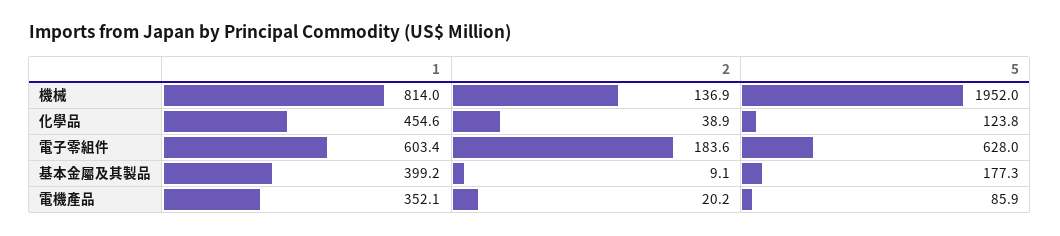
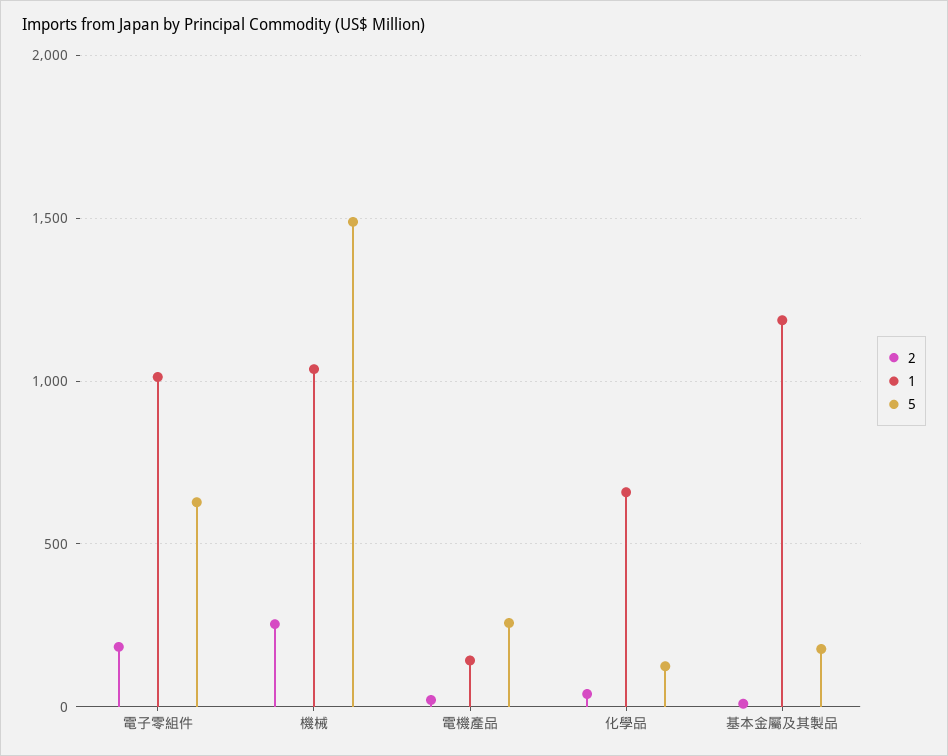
  {
    "1": {
-     "機械": 814,
+     "機械": 1050,
-     "化學品": 454.6,
+     "化學品": 650,
-     "電子零組件": 603.4,
+     "電子零組件": 1000,
-     "基本金屬及其製品": 399.2,
+     "基本金屬及其製品": 1200,
-     "電機產品": 352.1
+     "電機產品": 150
    },
    "2": {
-     "機械": 136.9,
+     "機械": 250,
      "化學品": 38.9,
      "電子零組件": 183.6,
      "基本金屬及其製品": 9.1,
      "電機產品": 20.2
    },
    "5": {
-     "機械": 1952,
+     "機械": 1500,
      "化學品": 123.8,
      "電子零組件": 628,
      "基本金屬及其製品": 177.3,
-     "電機產品": 85.9
+     "電機產品": 250
    }
  }

